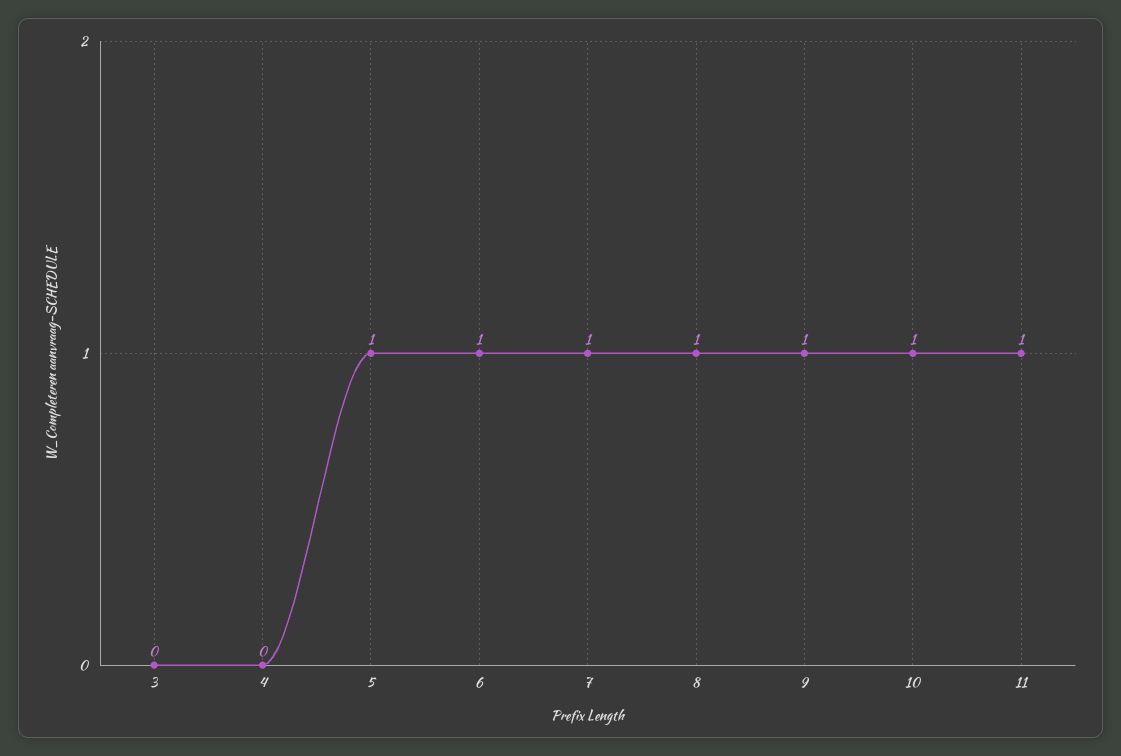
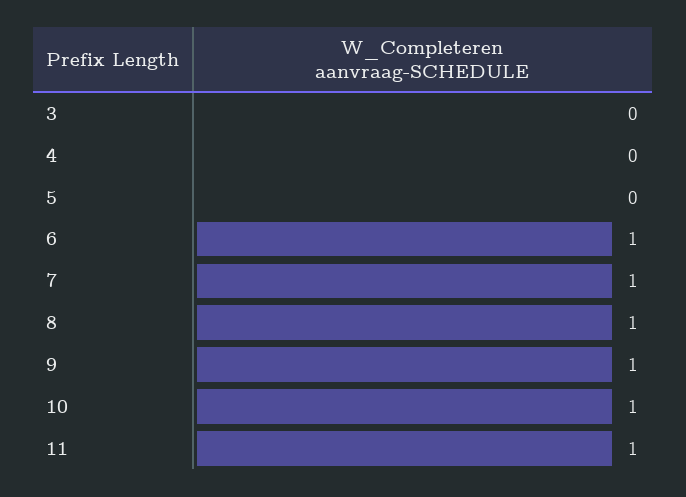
  {
    "3": 0,
    "4": 0,
-   "5": 1,
+   "5": 0,
    "6": 1,
    "7": 1,
    "8": 1,
    "9": 1,
    "10": 1,
    "11": 1
  }

